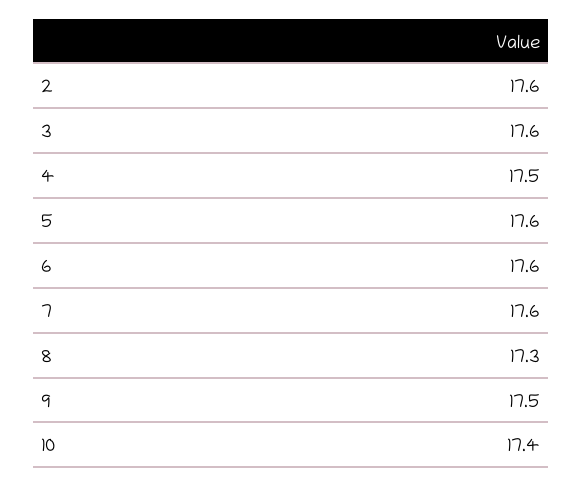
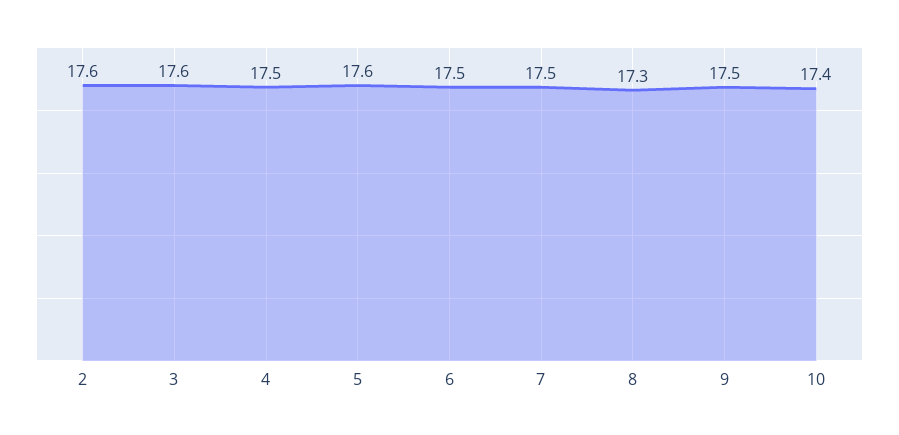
  {
    "2": 17.6,
    "3": 17.6,
    "4": 17.5,
    "5": 17.6,
-   "6": 17.6,
+   "6": 17.5,
-   "7": 17.6,
+   "7": 17.5,
    "8": 17.3,
    "9": 17.5,
    "10": 17.4
  }

